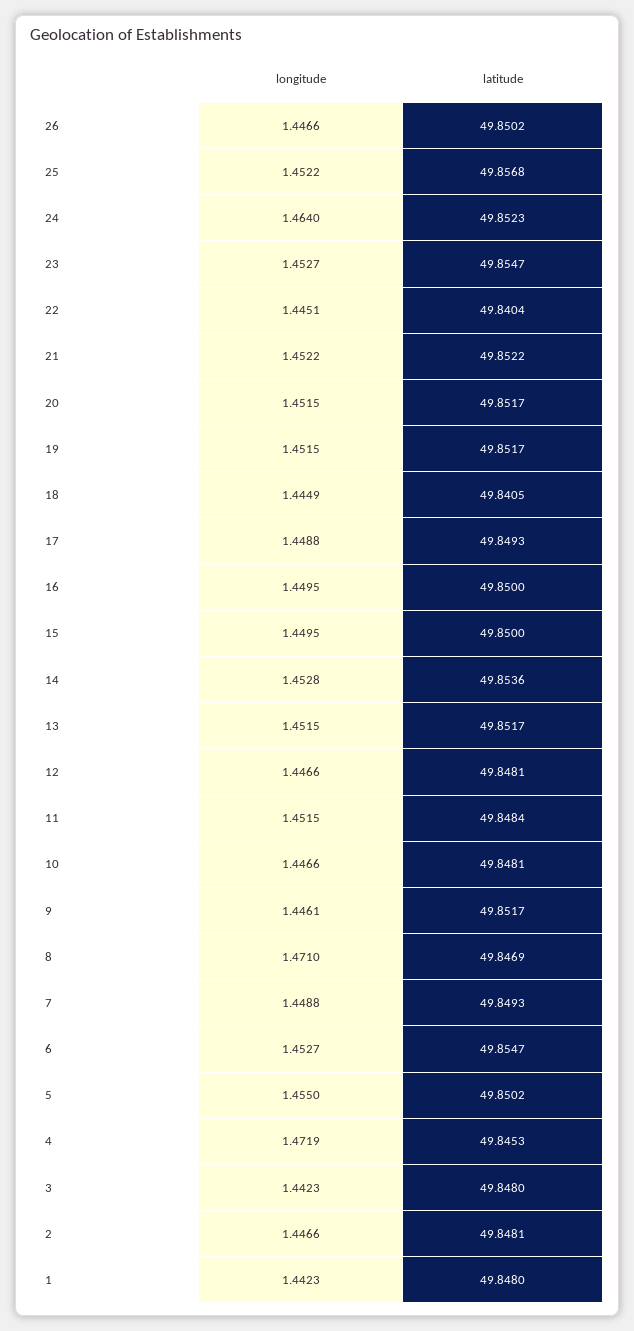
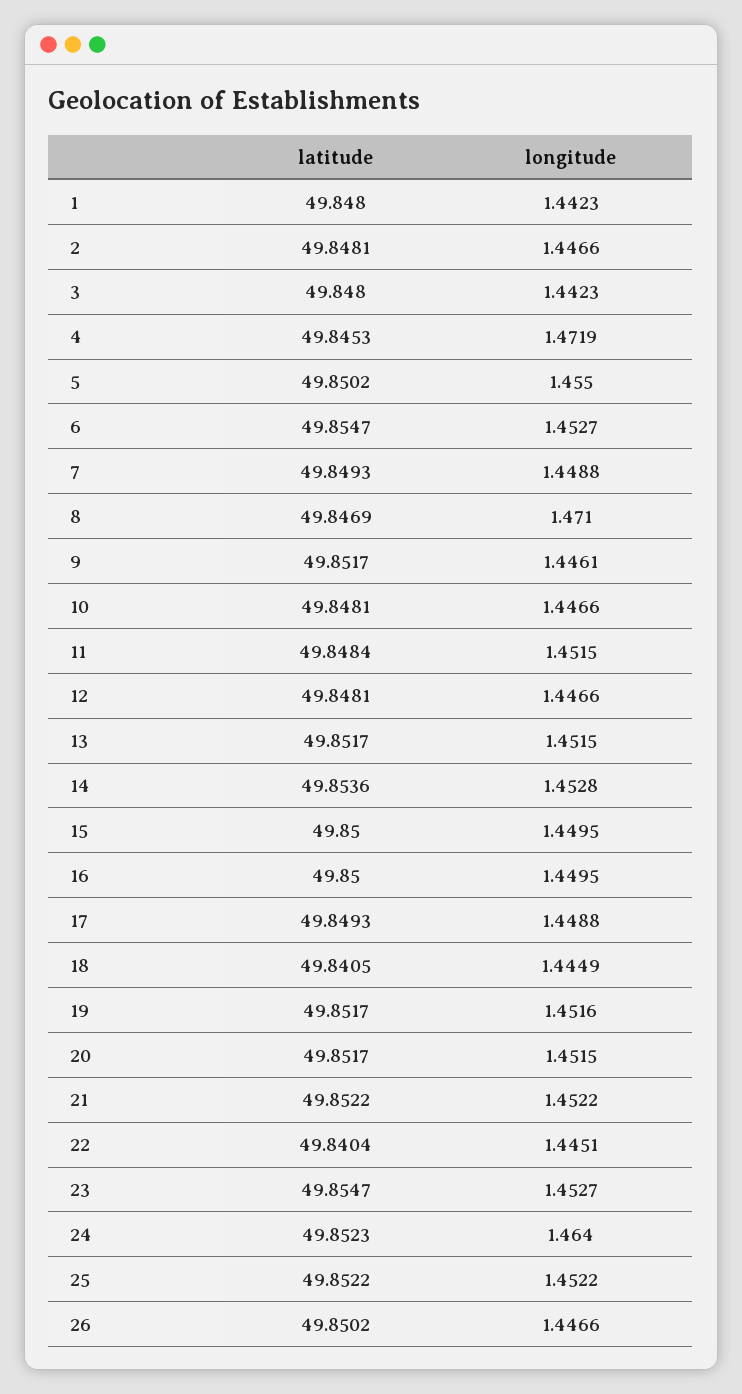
  {
    "longitude": {
      "26": 1.4466,
      "25": 1.4522,
      "24": 1.464,
      "23": 1.4527,
      "22": 1.4451,
      "21": 1.4522,
      "20": 1.4515,
-     "19": 1.4515,
+     "19": 1.4516,
      "18": 1.4449,
      "17": 1.4488,
      "16": 1.4495,
      "15": 1.4495,
      "14": 1.4528,
      "13": 1.4515,
      "12": 1.4466,
      "11": 1.4515,
      "10": 1.4466,
      "9": 1.4461,
      "8": 1.471,
      "7": 1.4488,
      "6": 1.4527,
      "5": 1.455,
      "4": 1.4719,
      "3": 1.4423,
      "2": 1.4466,
      "1": 1.4423
    },
    "latitude": {
      "26": 49.8502,
-     "25": 49.8568,
+     "25": 49.8522,
      "24": 49.8523,
      "23": 49.8547,
      "22": 49.8404,
      "21": 49.8522,
      "20": 49.8517,
      "19": 49.8517,
      "18": 49.8405,
      "17": 49.8493,
      "16": 49.85,
      "15": 49.85,
      "14": 49.8536,
      "13": 49.8517,
      "12": 49.8481,
      "11": 49.8484,
      "10": 49.8481,
      "9": 49.8517,
      "8": 49.8469,
      "7": 49.8493,
      "6": 49.8547,
      "5": 49.8502,
      "4": 49.8453,
      "3": 49.848,
      "2": 49.8481,
      "1": 49.848
    }
  }

